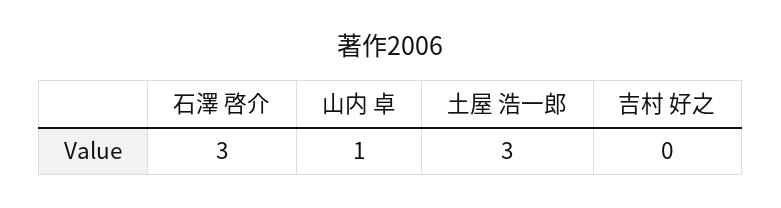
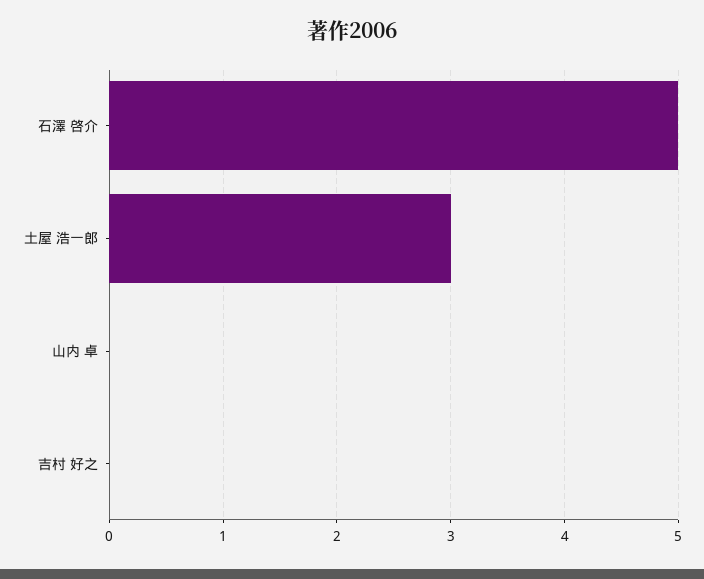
  {
-   "石澤 啓介": 3,
+   "石澤 啓介": 5,
-   "山内 卓": 1,
+   "山内 卓": 0,
    "土屋 浩一郎": 3,
    "吉村 好之": 0
  }

